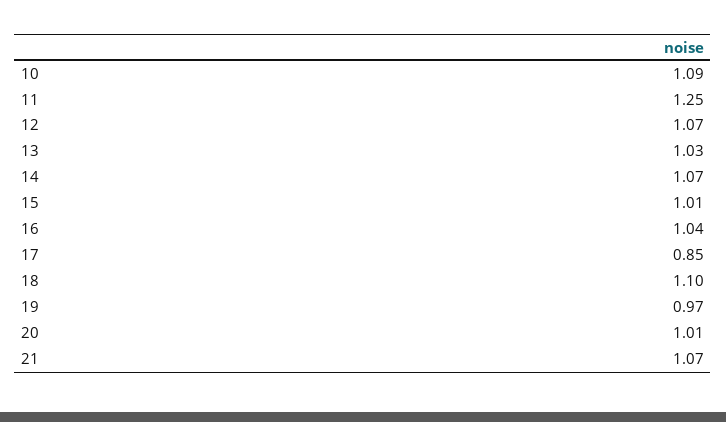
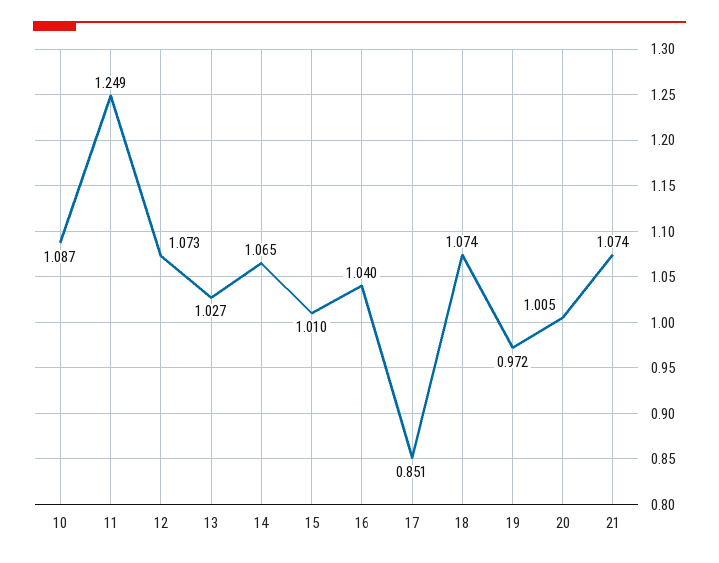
  {
    "10": 1.087,
    "11": 1.249,
    "12": 1.073,
    "13": 1.027,
    "14": 1.065,
    "15": 1.01,
    "16": 1.04,
    "17": 0.851,
-   "18": 1.1,
+   "18": 1.074,
    "19": 0.972,
    "20": 1.005,
    "21": 1.074
  }

